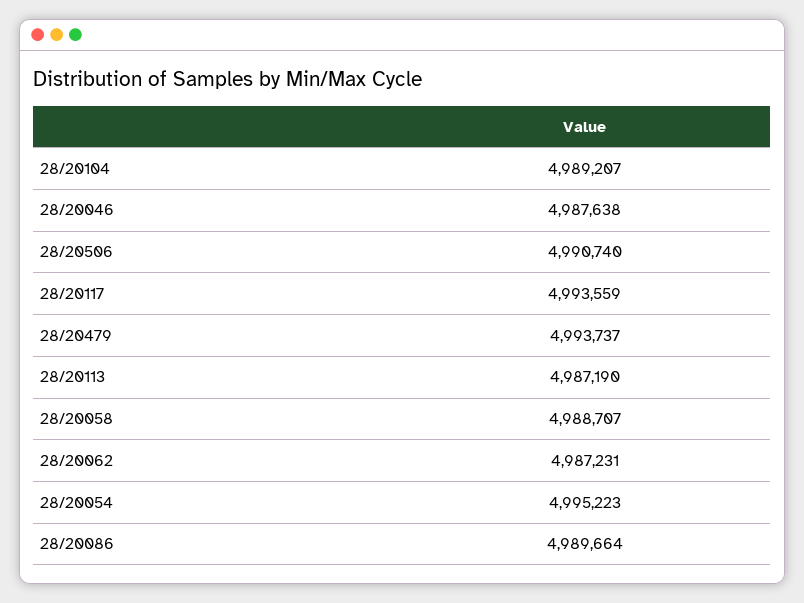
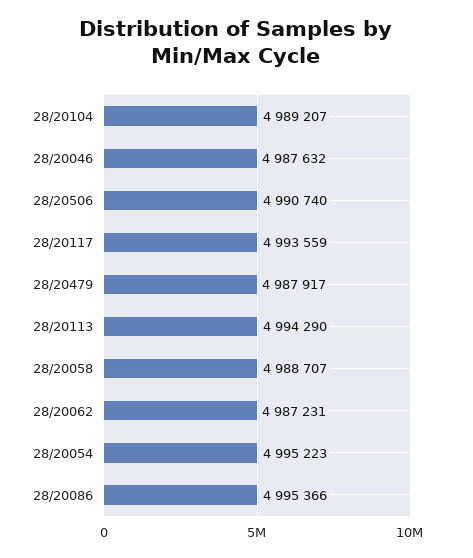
  {
    "28/20104": 4989207,
-   "28/20046": 4987638,
+   "28/20046": 4987632,
    "28/20506": 4990740,
    "28/20117": 4993559,
-   "28/20479": 4993737,
+   "28/20479": 4987917,
-   "28/20113": 4987190,
+   "28/20113": 4994290,
    "28/20058": 4988707,
    "28/20062": 4987231,
    "28/20054": 4995223,
-   "28/20086": 4989664
+   "28/20086": 4995366
  }

